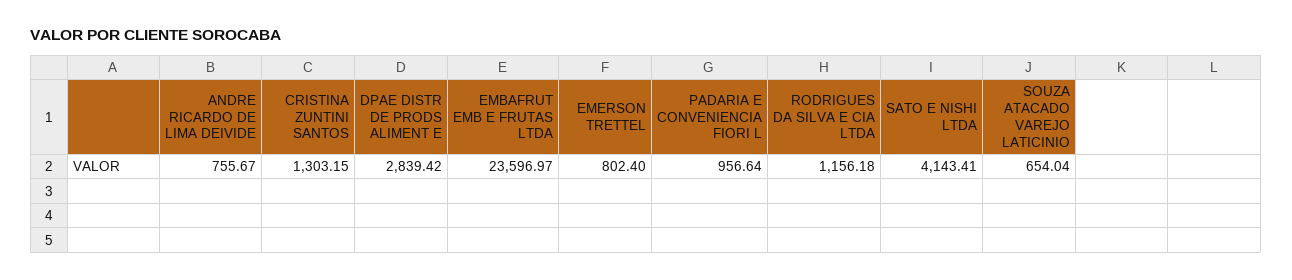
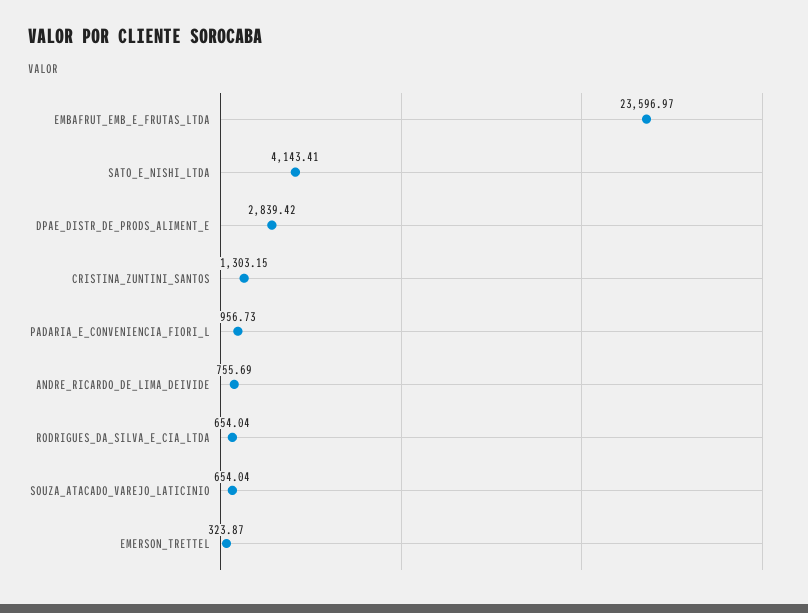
  {
-   "ANDRE RICARDO DE LIMA DEIVIDE": 755.67,
+   "ANDRE RICARDO DE LIMA DEIVIDE": 755.69,
    "CRISTINA ZUNTINI SANTOS": 1303.15,
    "DPAE DISTR DE PRODS ALIMENT E": 2839.42,
    "EMBAFRUT EMB E FRUTAS LTDA": 23596.97,
-   "EMERSON TRETTEL": 802.4,
+   "EMERSON TRETTEL": 323.87,
-   "PADARIA E CONVENIENCIA FIORI L": 956.64,
+   "PADARIA E CONVENIENCIA FIORI L": 956.73,
-   "RODRIGUES DA SILVA E CIA LTDA": 1156.18,
+   "RODRIGUES DA SILVA E CIA LTDA": 654.04,
    "SATO E NISHI LTDA": 4143.41,
    "SOUZA ATACADO VAREJO LATICINIO": 654.04
  }

